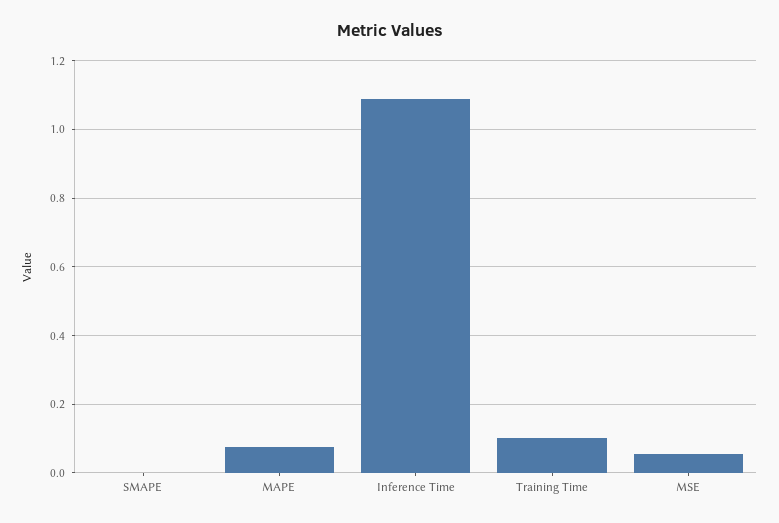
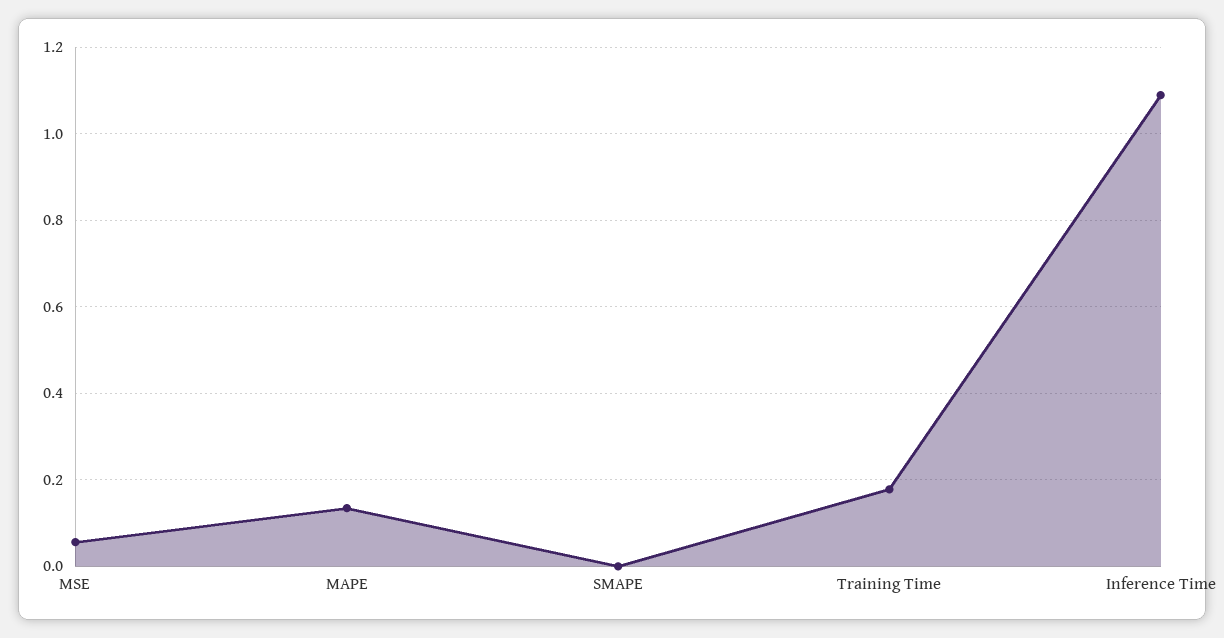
  {
    "SMAPE": 0,
-   "MAPE": 0.08,
+   "MAPE": 0.14,
    "Inference Time": 1.08,
-   "Training Time": 0.1,
+   "Training Time": 0.18,
    "MSE": 0.06
  }

